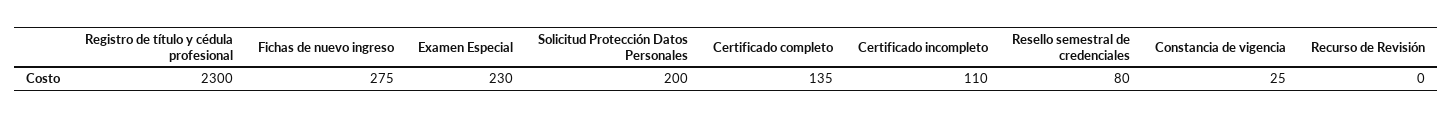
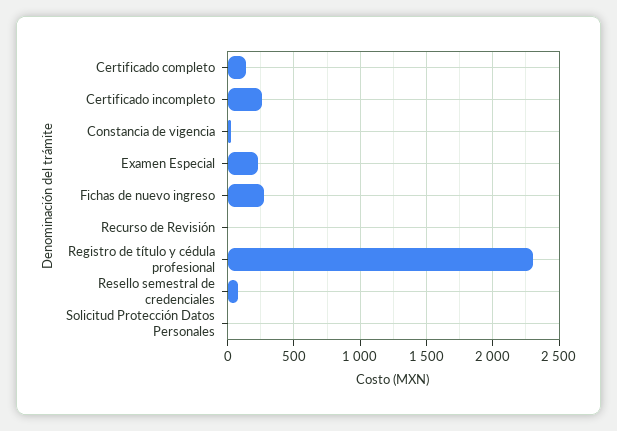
  {
    "Registro de título y cédula profesional": 2300,
    "Fichas de nuevo ingreso": 275,
    "Examen Especial": 230,
-   "Solicitud Protección Datos Personales": 200,
+   "Solicitud Protección Datos Personales": 0,
    "Certificado completo": 135,
-   "Certificado incompleto": 110,
+   "Certificado incompleto": 250,
    "Resello semestral de credenciales": 80,
    "Constancia de vigencia": 25,
    "Recurso de Revisión": 0
  }

